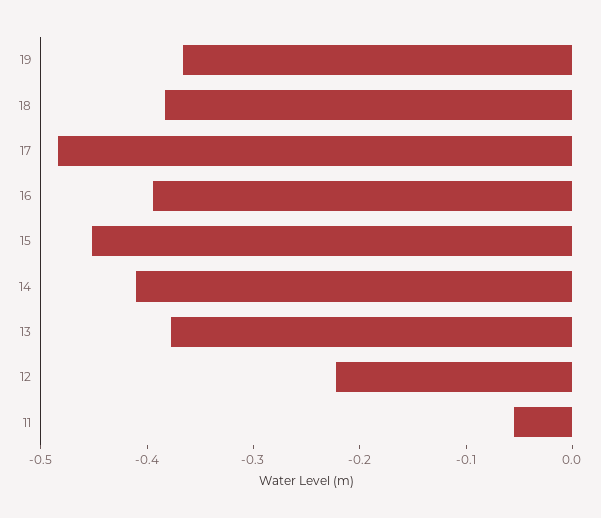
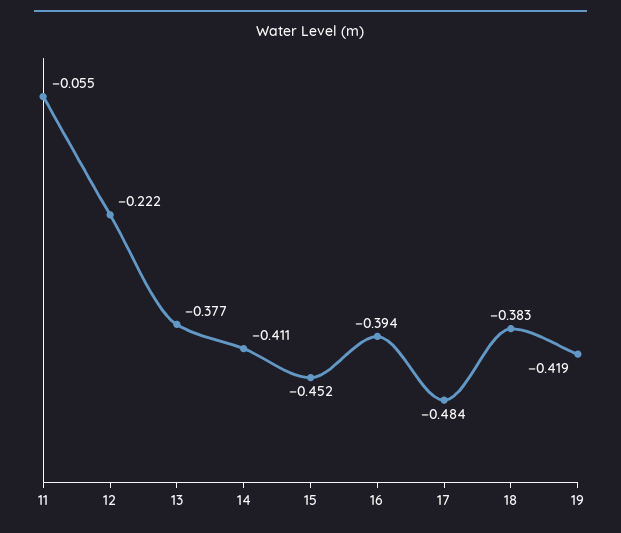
  {
-   "19": -0.36,
+   "19": -0.419,
    "18": -0.383,
    "17": -0.484,
    "16": -0.394,
    "15": -0.452,
    "14": -0.411,
    "13": -0.377,
    "12": -0.222,
    "11": -0.055
  }

